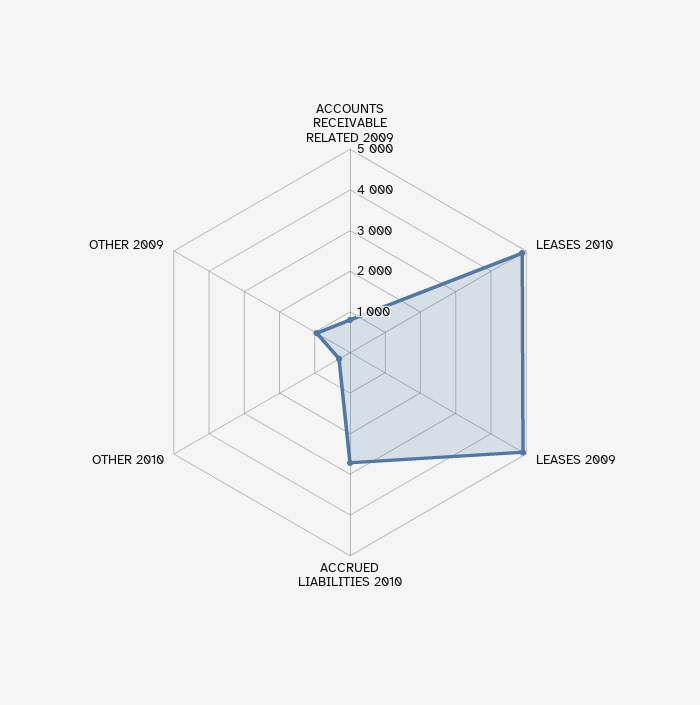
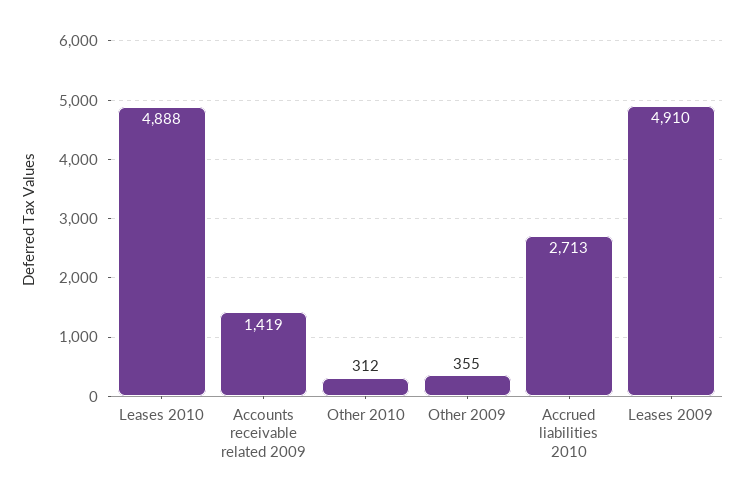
  {
-   "ACCOUNTS RECEIVABLE RELATED 2009": 800,
+   "ACCOUNTS RECEIVABLE RELATED 2009": 1419,
    "LEASES 2010": 4888,
    "LEASES 2009": 4910,
    "ACCRUED LIABILITIES 2010": 2713,
    "OTHER 2010": 312,
-   "OTHER 2009": 1000
+   "OTHER 2009": 355
  }

